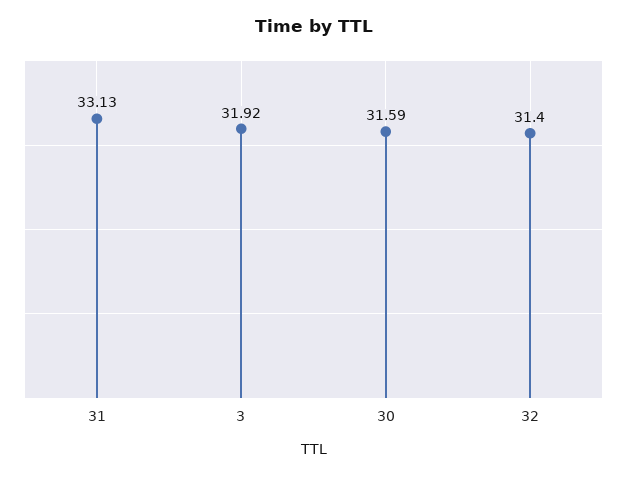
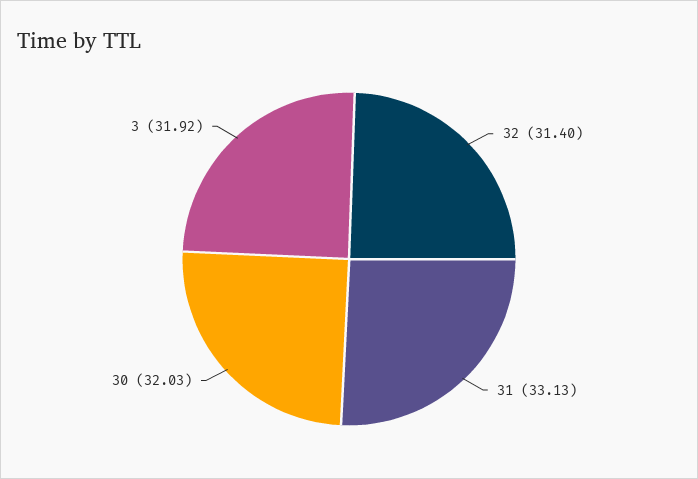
  {
    "31": 33.13,
    "3": 31.92,
-   "30": 31.59,
+   "30": 32.03,
    "32": 31.4
  }

